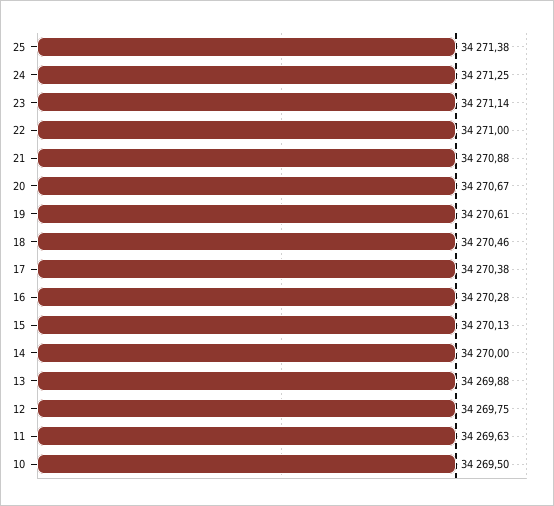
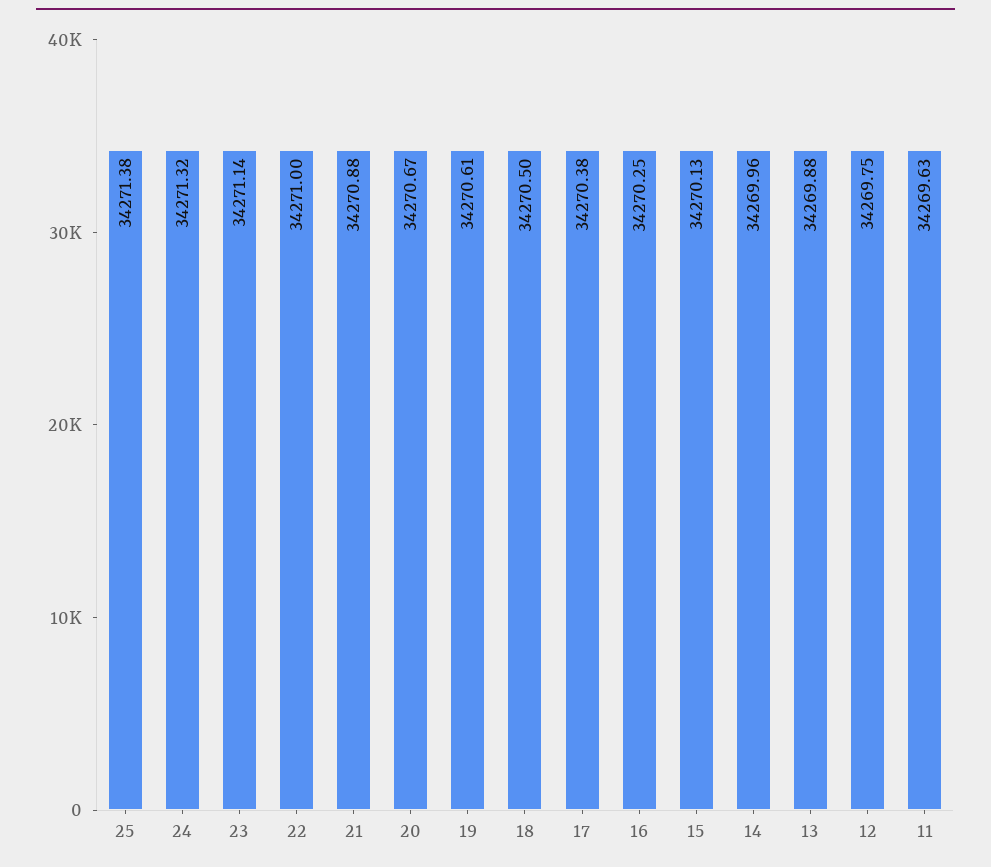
  {
    "25": 34271.38,
-   "24": 34271.25,
+   "24": 34271.32,
    "23": 34271.14,
    "22": 34271,
    "21": 34270.88,
    "20": 34270.67,
    "19": 34270.61,
-   "18": 34270.46,
+   "18": 34270.5,
    "17": 34270.38,
-   "16": 34270.28,
+   "16": 34270.25,
    "15": 34270.13,
-   "14": 34270,
+   "14": 34269.96,
    "13": 34269.88,
    "12": 34269.75,
-   "11": 34269.63,
+   "11": 34269.63
-   "10": 34269.5
  }

